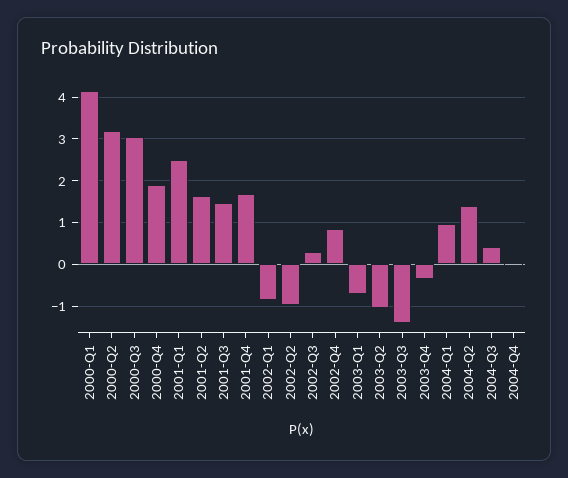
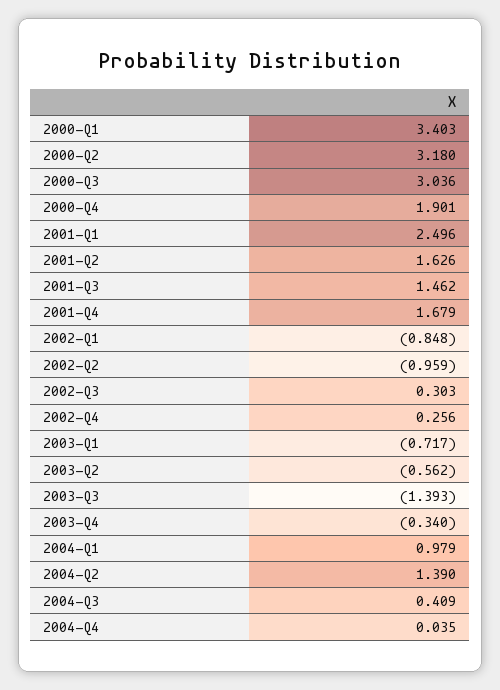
  {
-   "2000-Q1": 4.2,
+   "2000-Q1": 3.403,
    "2000-Q2": 3.18,
    "2000-Q3": 3.036,
    "2000-Q4": 1.901,
    "2001-Q1": 2.496,
    "2001-Q2": 1.626,
    "2001-Q3": 1.462,
    "2001-Q4": 1.679,
    "2002-Q1": -0.848,
    "2002-Q2": -0.959,
    "2002-Q3": 0.303,
-   "2002-Q4": 0.8,
+   "2002-Q4": 0.256,
    "2003-Q1": -0.717,
-   "2003-Q2": -1,
+   "2003-Q2": -0.562,
    "2003-Q3": -1.393,
    "2003-Q4": -0.34,
    "2004-Q1": 0.979,
    "2004-Q2": 1.39,
    "2004-Q3": 0.409,
    "2004-Q4": 0.035
  }

